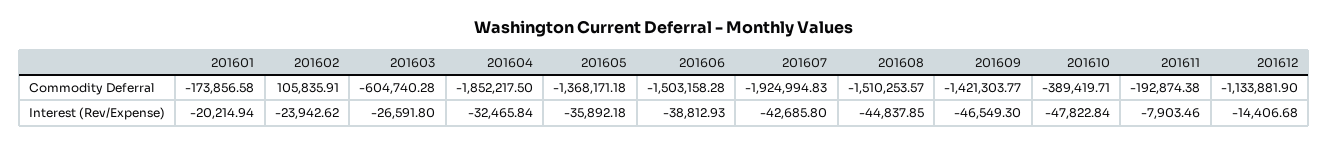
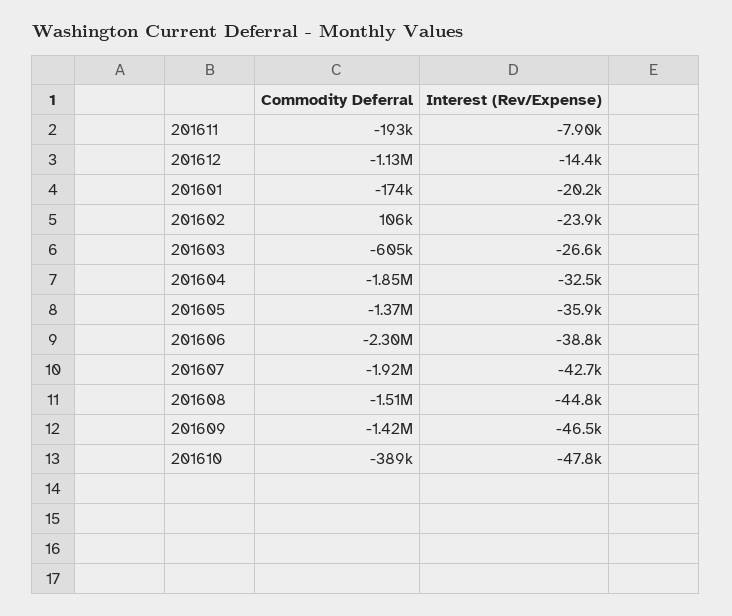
  {
    "201601": {
      "Commodity Deferral": -173856.58,
      "Interest (Rev/Expense)": -20214.94
    },
    "201602": {
      "Commodity Deferral": 105835.91,
      "Interest (Rev/Expense)": -23942.62
    },
    "201603": {
      "Commodity Deferral": -604740.28,
      "Interest (Rev/Expense)": -26591.8
    },
    "201604": {
      "Commodity Deferral": -1852217.5,
      "Interest (Rev/Expense)": -32465.84
    },
    "201605": {
      "Commodity Deferral": -1368171.18,
      "Interest (Rev/Expense)": -35892.18
    },
    "201606": {
-     "Commodity Deferral": -1503158.28,
+     "Commodity Deferral": -2300000,
      "Interest (Rev/Expense)": -38812.93
    },
    "201607": {
      "Commodity Deferral": -1924994.83,
      "Interest (Rev/Expense)": -42685.8
    },
    "201608": {
      "Commodity Deferral": -1510253.57,
      "Interest (Rev/Expense)": -44837.85
    },
    "201609": {
      "Commodity Deferral": -1421303.77,
      "Interest (Rev/Expense)": -46549.3
    },
    "201610": {
      "Commodity Deferral": -389419.71,
      "Interest (Rev/Expense)": -47822.84
    },
    "201611": {
      "Commodity Deferral": -192874.38,
      "Interest (Rev/Expense)": -7903.46
    },
    "201612": {
      "Commodity Deferral": -1133881.9,
      "Interest (Rev/Expense)": -14406.68
    }
  }

